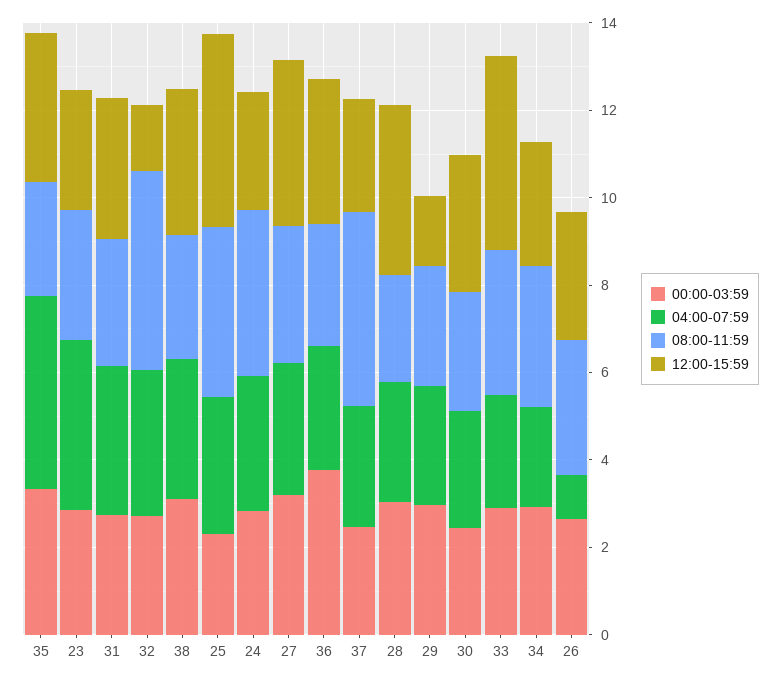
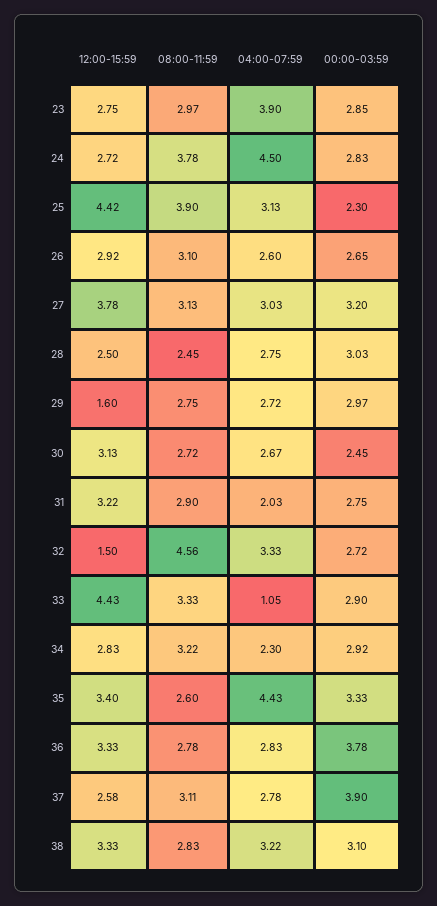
  {
    "00:00-03:59": {
      "35": 3.33,
      "23": 2.85,
      "31": 2.75,
      "32": 2.72,
      "38": 3.1,
      "25": 2.3,
      "24": 2.83,
      "27": 3.2,
      "36": 3.78,
-     "37": 2.5,
+     "37": 3.9,
      "28": 3.03,
      "29": 2.97,
      "30": 2.45,
      "33": 2.9,
      "34": 2.92,
      "26": 2.65
    },
    "04:00-07:59": {
      "35": 4.43,
      "23": 3.9,
-     "31": 3.5,
+     "31": 2.03,
      "32": 3.33,
      "38": 3.22,
      "25": 3.13,
-     "24": 3,
+     "24": 4.5,
      "27": 3.03,
      "36": 2.83,
      "37": 2.78,
      "28": 2.75,
      "29": 2.72,
      "30": 2.67,
-     "33": 2.5,
+     "33": 1.05,
      "34": 2.3,
-     "26": 1
+     "26": 2.6
    },
    "08:00-11:59": {
      "35": 2.6,
      "23": 2.97,
      "31": 2.9,
      "32": 4.56,
      "38": 2.83,
      "25": 3.9,
      "24": 3.78,
      "27": 3.13,
      "36": 2.78,
-     "37": 4.5,
+     "37": 3.11,
      "28": 2.45,
      "29": 2.75,
      "30": 2.72,
      "33": 3.33,
      "34": 3.22,
      "26": 3.1
    },
    "12:00-15:59": {
      "35": 3.4,
      "23": 2.75,
      "31": 3.22,
      "32": 1.5,
      "38": 3.33,
      "25": 4.42,
      "24": 2.72,
      "27": 3.78,
      "36": 3.33,
      "37": 2.58,
-     "28": 4,
+     "28": 2.5,
      "29": 1.6,
      "30": 3.13,
      "33": 4.43,
      "34": 2.83,
      "26": 2.92
    }
  }

